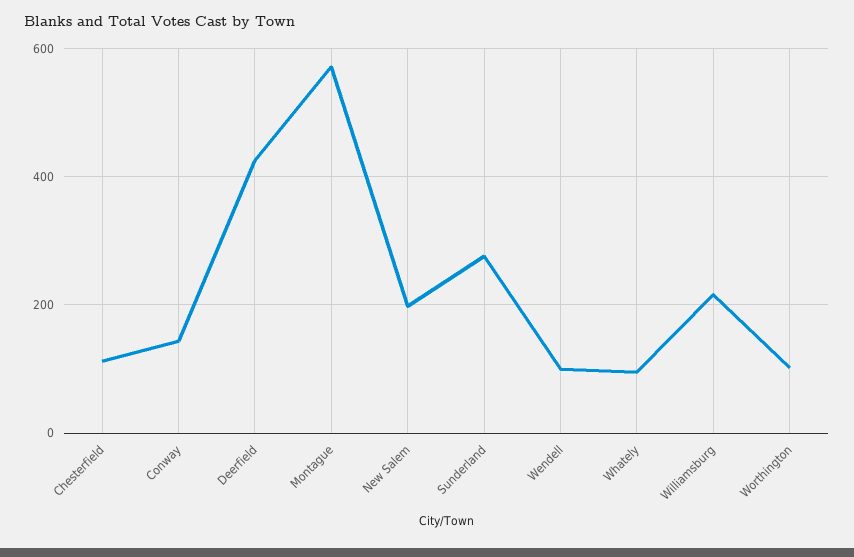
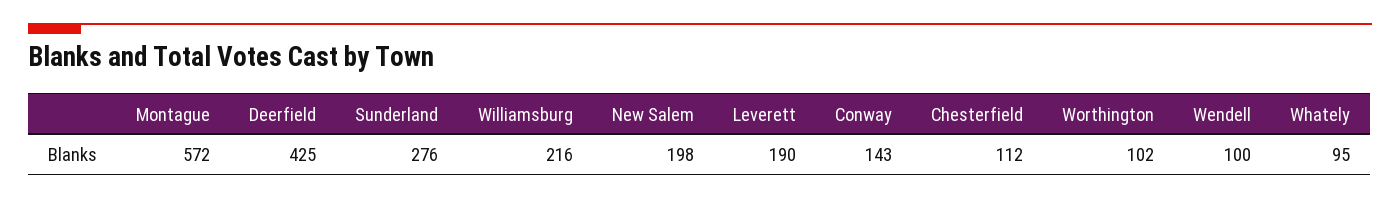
  {
    "Chesterfield": 112,
    "Conway": 143,
    "Deerfield": 425,
    "Montague": 572,
    "New Salem": 198,
    "Sunderland": 276,
    "Wendell": 100,
    "Whately": 95,
    "Williamsburg": 216,
-   "Worthington": 102
+   "Worthington": 102,
+   "Leverett": 190
  }

